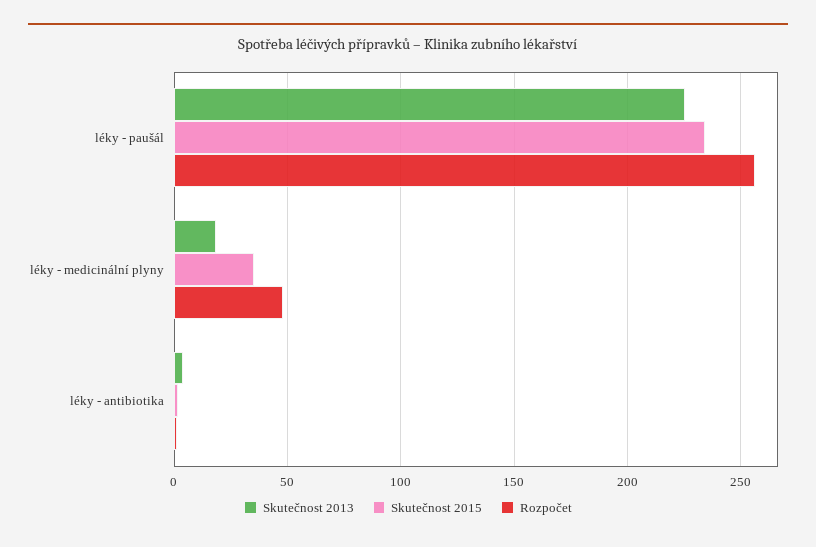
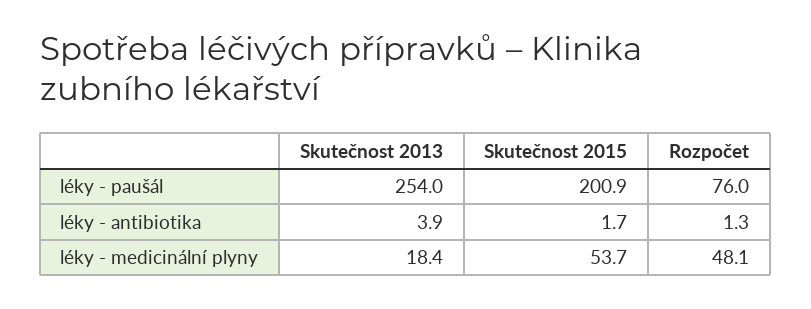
  {
    "Skutečnost 2013": {
-     "léky - paušál": 225,
+     "léky - paušál": 254,
      "léky - medicinální plyny": 18.4,
      "léky - antibiotika": 3.9
    },
    "Skutečnost 2015": {
-     "léky - paušál": 235,
+     "léky - paušál": 200.9,
-     "léky - medicinální plyny": 35,
+     "léky - medicinální plyny": 53.7,
      "léky - antibiotika": 1.7
    },
    "Rozpočet": {
-     "léky - paušál": 255,
+     "léky - paušál": 76,
      "léky - medicinální plyny": 48.1,
      "léky - antibiotika": 1.3
    }
  }

